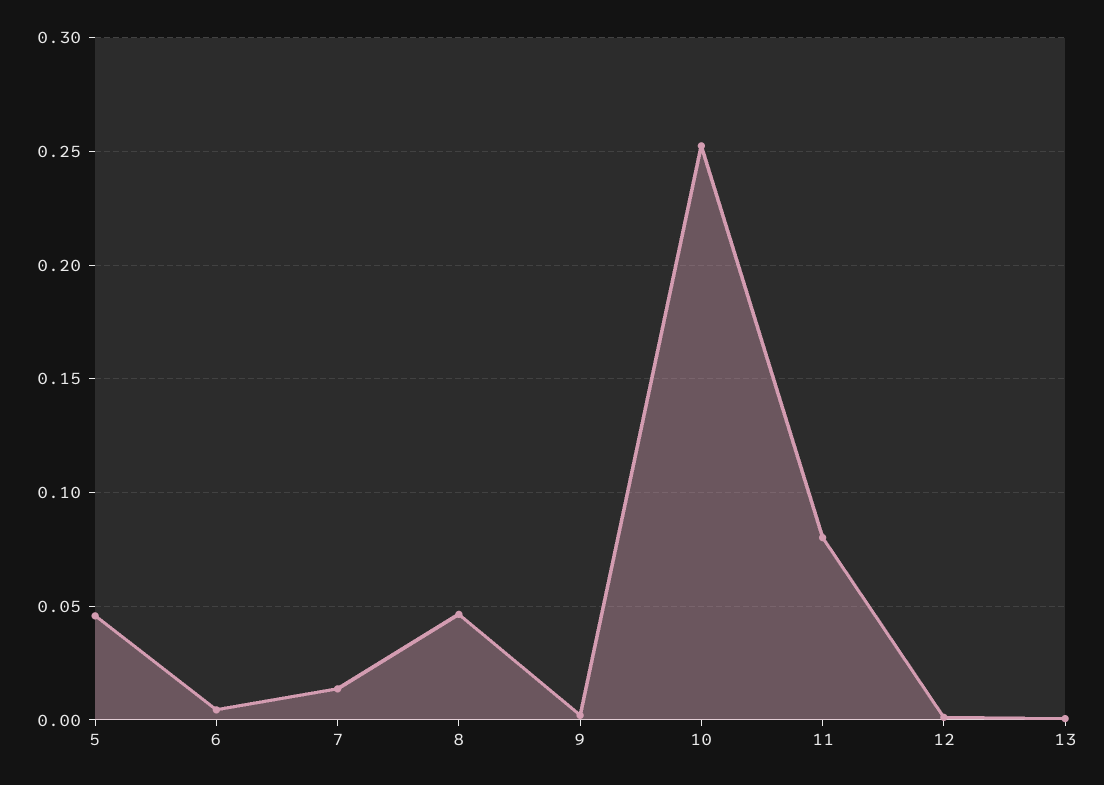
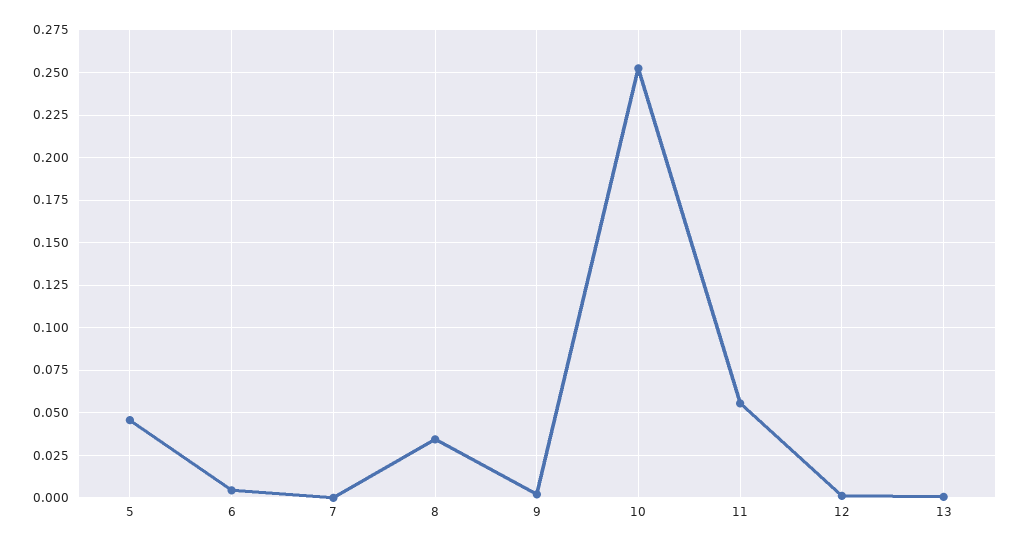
  {
    "5": 0.045,
    "6": 0.005,
-   "7": 0.015,
+   "7": 0,
-   "8": 0.045,
+   "8": 0.035,
    "9": 0,
    "10": 0.25,
-   "11": 0.08,
+   "11": 0.055,
    "12": 0,
    "13": 0
  }

